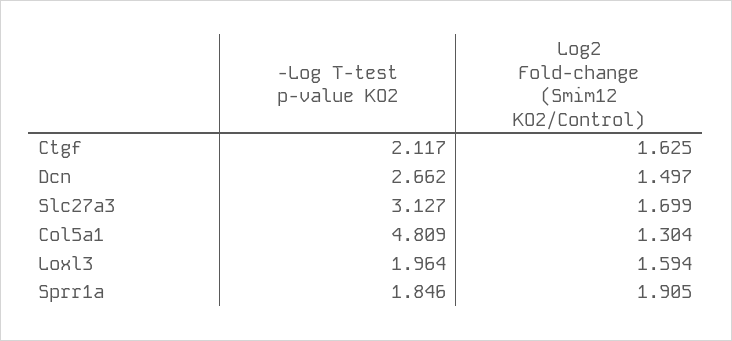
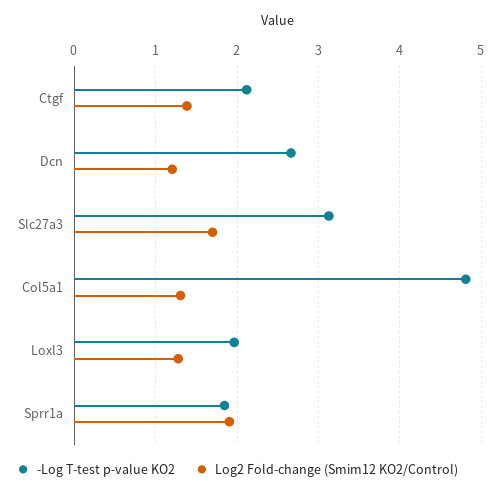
  {
    "-Log T-test p-value KO2": {
      "Ctgf": 2.117,
      "Dcn": 2.662,
      "Slc27a3": 3.127,
      "Col5a1": 4.809,
      "Loxl3": 1.964,
      "Sprr1a": 1.846
    },
    "Log2 Fold-change (Smim12 KO2/Control)": {
-     "Ctgf": 1.625,
+     "Ctgf": 1.4,
-     "Dcn": 1.497,
+     "Dcn": 1.2,
      "Slc27a3": 1.699,
      "Col5a1": 1.304,
-     "Loxl3": 1.594,
+     "Loxl3": 1.3,
      "Sprr1a": 1.905
    }
  }

